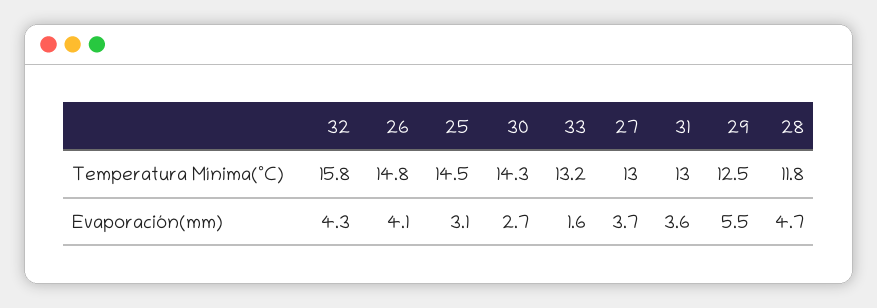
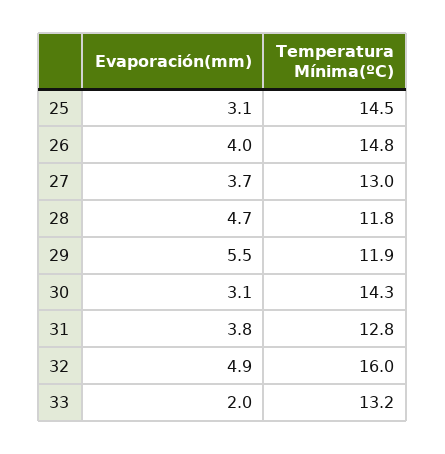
  {
    "32": {
-     "Temperatura Mínima(ºC)": 15.8,
+     "Temperatura Mínima(ºC)": 16,
-     "Evaporación(mm)": 4.3
+     "Evaporación(mm)": 4.9
    },
    "26": {
      "Temperatura Mínima(ºC)": 14.8,
-     "Evaporación(mm)": 4.1
+     "Evaporación(mm)": 4
    },
    "25": {
      "Temperatura Mínima(ºC)": 14.5,
      "Evaporación(mm)": 3.1
    },
    "30": {
      "Temperatura Mínima(ºC)": 14.3,
-     "Evaporación(mm)": 2.7
+     "Evaporación(mm)": 3.1
    },
    "33": {
      "Temperatura Mínima(ºC)": 13.2,
-     "Evaporación(mm)": 1.6
+     "Evaporación(mm)": 2
    },
    "27": {
      "Temperatura Mínima(ºC)": 13,
      "Evaporación(mm)": 3.7
    },
    "31": {
-     "Temperatura Mínima(ºC)": 13,
+     "Temperatura Mínima(ºC)": 12.8,
-     "Evaporación(mm)": 3.6
+     "Evaporación(mm)": 3.8
    },
    "29": {
-     "Temperatura Mínima(ºC)": 12.5,
+     "Temperatura Mínima(ºC)": 11.9,
      "Evaporación(mm)": 5.5
    },
    "28": {
      "Temperatura Mínima(ºC)": 11.8,
      "Evaporación(mm)": 4.7
    }
  }

